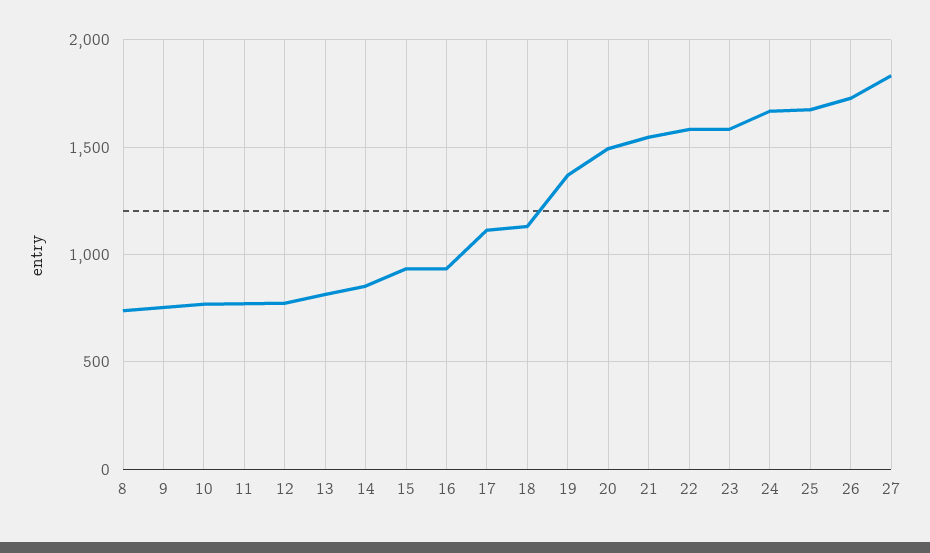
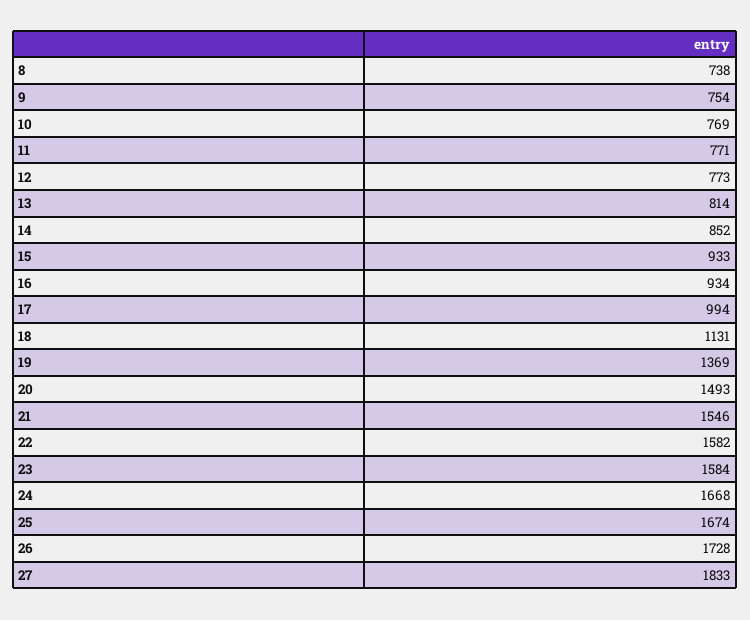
  {
    "8": 738,
    "9": 754,
    "10": 769,
    "11": 771,
    "12": 773,
    "13": 814,
    "14": 852,
    "15": 933,
    "16": 934,
-   "17": 1100,
+   "17": 994,
    "18": 1131,
    "19": 1369,
    "20": 1493,
    "21": 1546,
    "22": 1582,
    "23": 1584,
    "24": 1668,
    "25": 1674,
    "26": 1728,
    "27": 1833
  }

